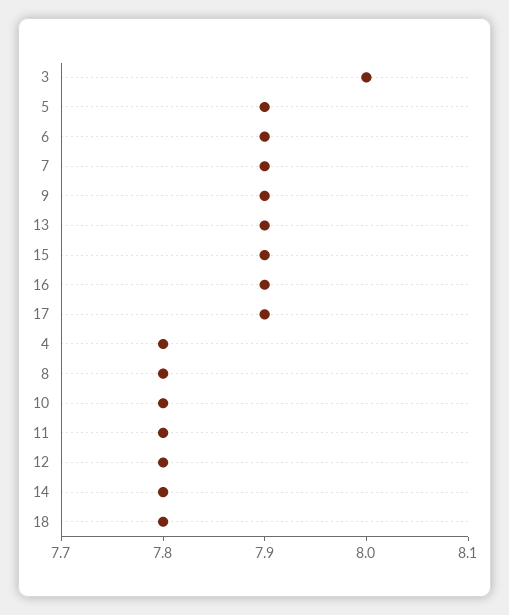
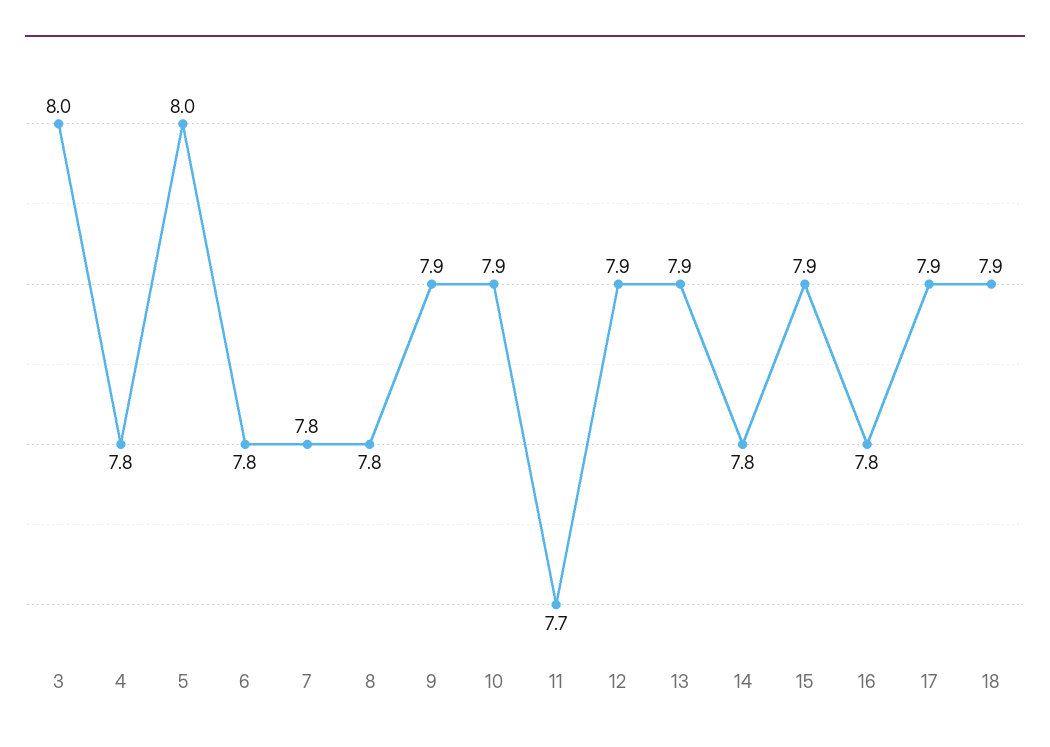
  {
    "3": 8,
-   "5": 7.9,
+   "5": 8,
-   "6": 7.9,
+   "6": 7.8,
-   "7": 7.9,
+   "7": 7.8,
    "9": 7.9,
    "13": 7.9,
    "15": 7.9,
-   "16": 7.9,
+   "16": 7.8,
    "17": 7.9,
    "4": 7.8,
    "8": 7.8,
-   "10": 7.8,
+   "10": 7.9,
-   "11": 7.8,
+   "11": 7.7,
-   "12": 7.8,
+   "12": 7.9,
    "14": 7.8,
-   "18": 7.8
+   "18": 7.9
  }

